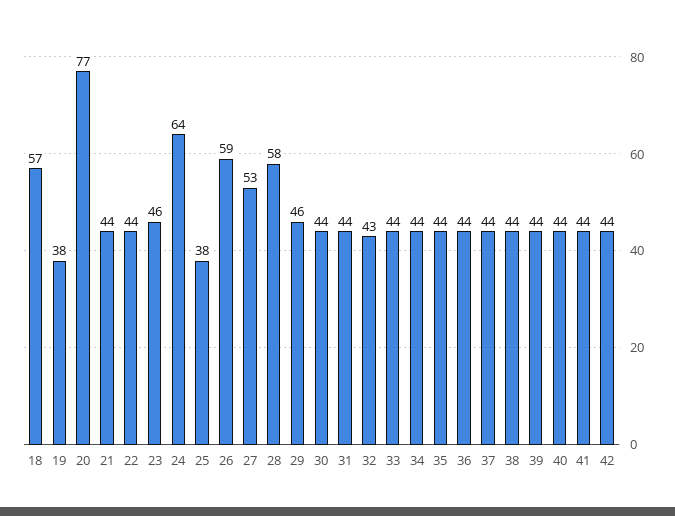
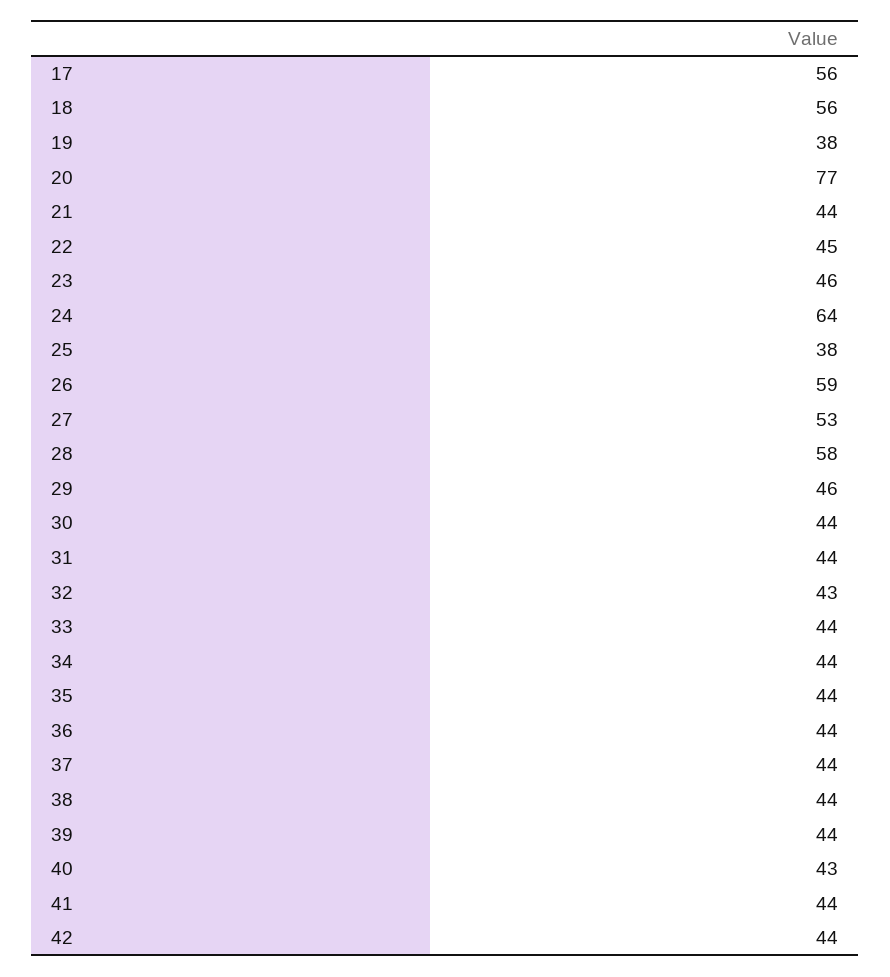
  {
-   "18": 57,
+   "18": 56,
    "19": 38,
    "20": 77,
    "21": 44,
-   "22": 44,
+   "22": 45,
    "23": 46,
    "24": 64,
    "25": 38,
    "26": 59,
    "27": 53,
    "28": 58,
    "29": 46,
    "30": 44,
    "31": 44,
    "32": 43,
    "33": 44,
    "34": 44,
    "35": 44,
    "36": 44,
    "37": 44,
    "38": 44,
    "39": 44,
-   "40": 44,
+   "40": 43,
    "41": 44,
-   "42": 44
+   "42": 44,
+   "17": 56
  }

